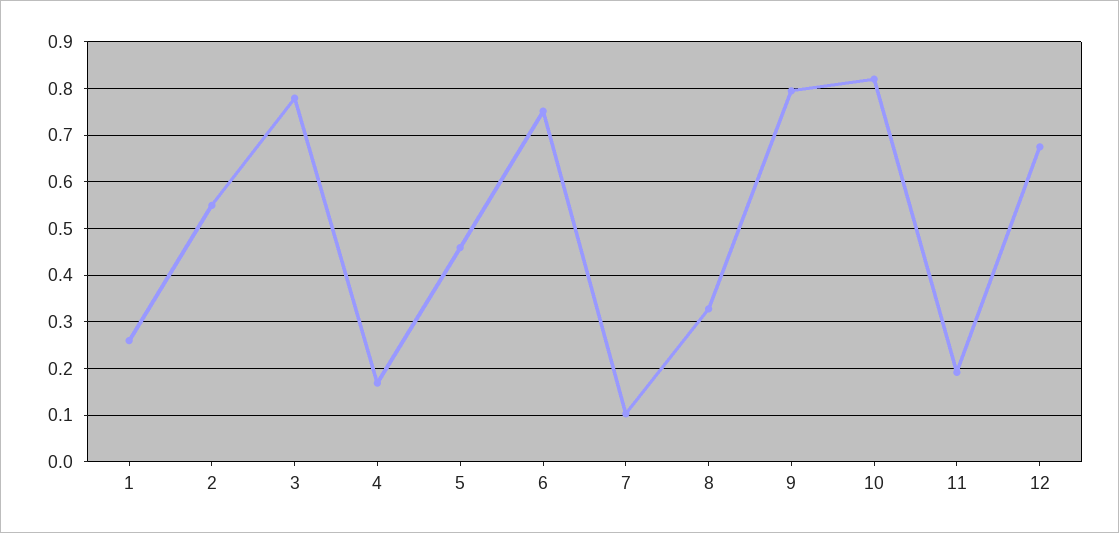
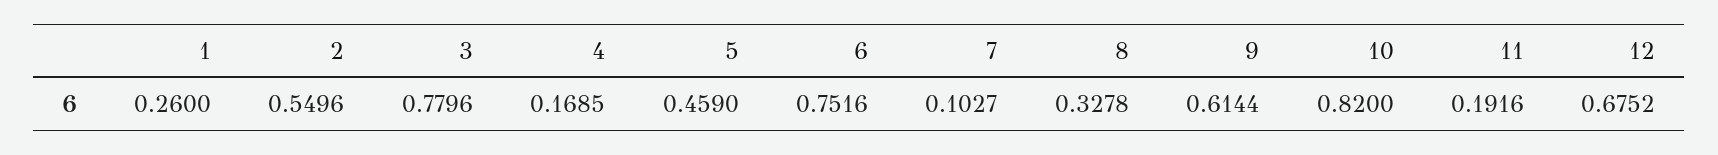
  {
    "1": 0.26,
    "2": 0.5496,
    "3": 0.7796,
    "4": 0.1685,
    "5": 0.459,
    "6": 0.7516,
    "7": 0.1027,
    "8": 0.3278,
-   "9": 0.8,
+   "9": 0.6144,
    "10": 0.82,
    "11": 0.1916,
    "12": 0.6752
  }

